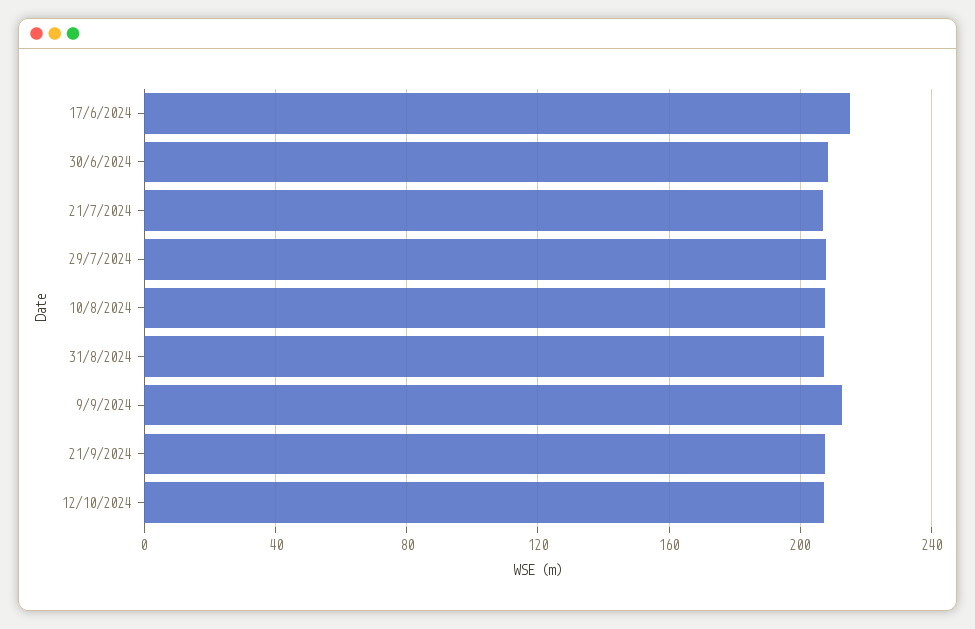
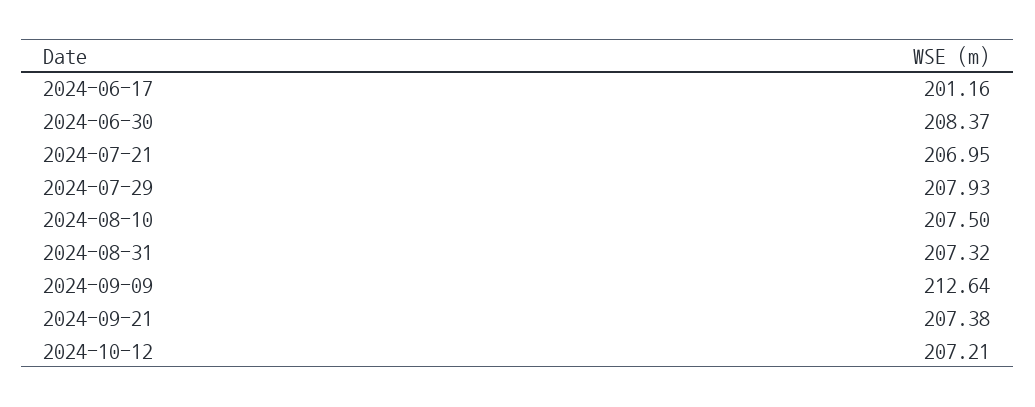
  {
-   "17/6/2024": 215,
+   "17/6/2024": 201.16,
    "30/6/2024": 208.37,
    "21/7/2024": 206.95,
    "29/7/2024": 207.93,
    "10/8/2024": 207.5,
    "31/8/2024": 207.32,
    "9/9/2024": 212.64,
    "21/9/2024": 207.38,
    "12/10/2024": 207.21
  }

